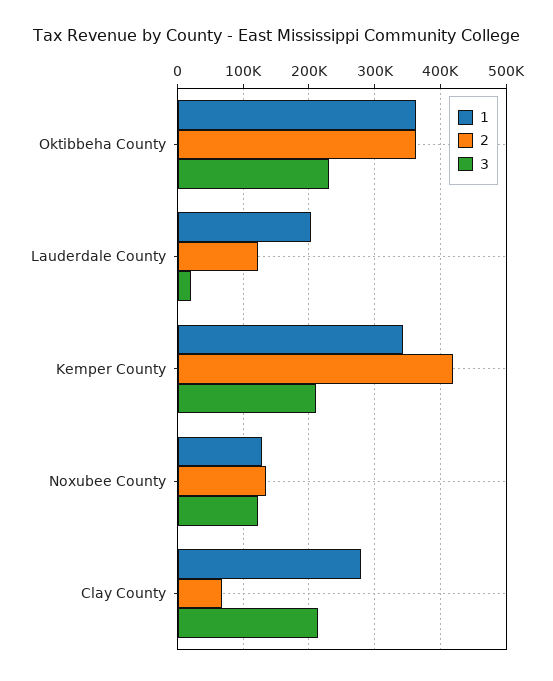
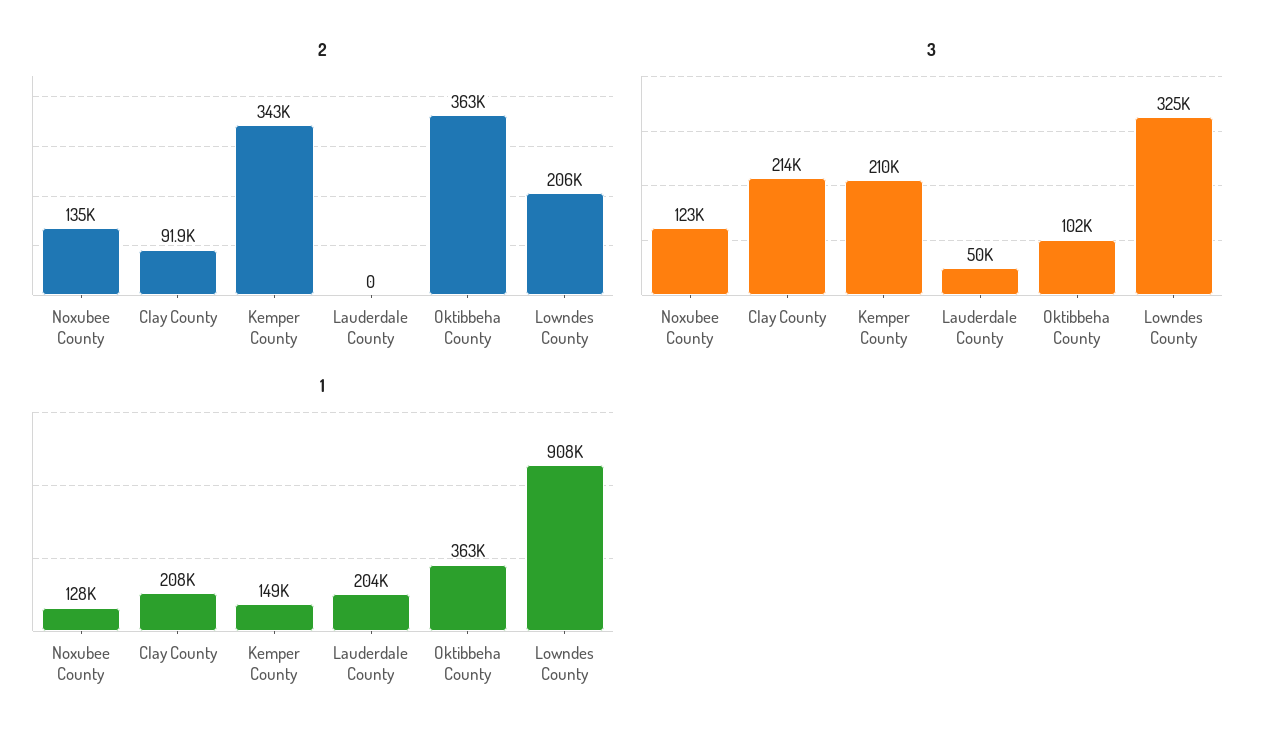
  {
    "1": {
      "Oktibbeha County": 363000,
      "Lauderdale County": 204000,
-     "Kemper County": 340000,
+     "Kemper County": 149000,
      "Noxubee County": 128000,
-     "Clay County": 280000
+     "Clay County": 208000,
+     "Lowndes County": 908000
    },
    "2": {
      "Oktibbeha County": 363000,
-     "Lauderdale County": 120000,
+     "Lauderdale County": 0,
-     "Kemper County": 420000,
+     "Kemper County": 343000,
      "Noxubee County": 135000,
-     "Clay County": 70000
+     "Clay County": 91900,
+     "Lowndes County": 206000
    },
    "3": {
-     "Oktibbeha County": 230000,
+     "Oktibbeha County": 102000,
-     "Lauderdale County": 20000,
+     "Lauderdale County": 50000,
      "Kemper County": 210000,
      "Noxubee County": 123000,
-     "Clay County": 214000
+     "Clay County": 214000,
+     "Lowndes County": 325000
    }
  }

